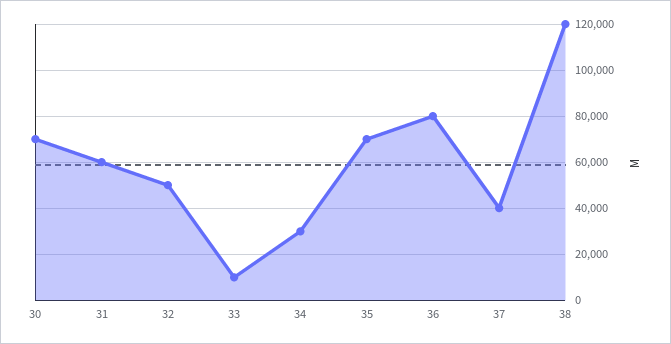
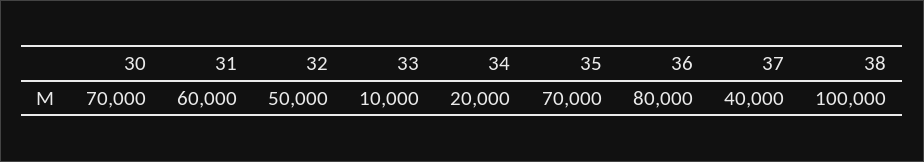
  {
    "30": 70000,
    "31": 60000,
    "32": 50000,
    "33": 10000,
-   "34": 30000,
+   "34": 20000,
    "35": 70000,
    "36": 80000,
    "37": 40000,
-   "38": 120000
+   "38": 100000
  }

